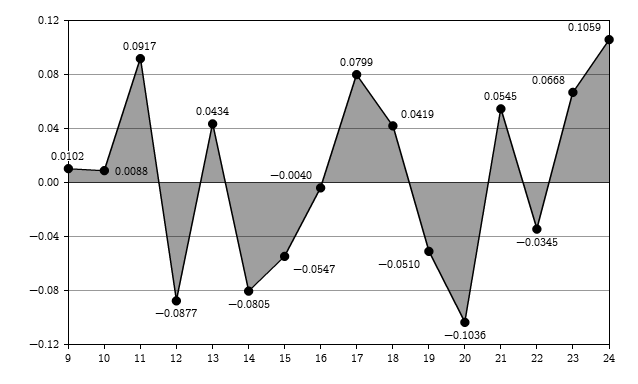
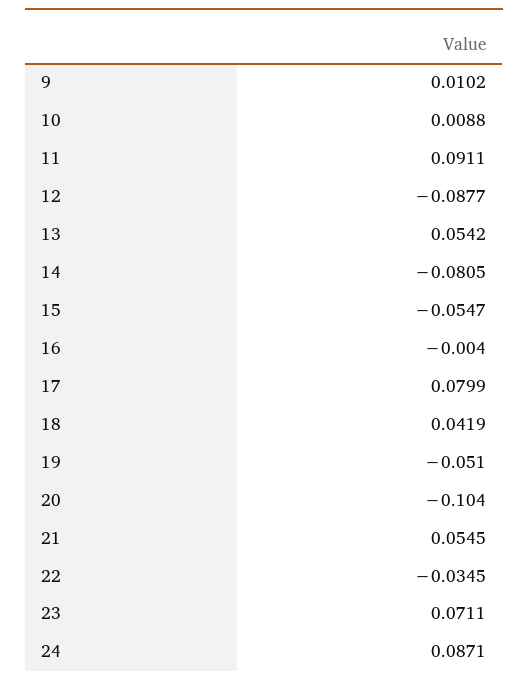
  {
    "9": 0.0102,
    "10": 0.0088,
-   "11": 0.0917,
+   "11": 0.0911,
    "12": -0.0877,
-   "13": 0.0434,
+   "13": 0.0542,
    "14": -0.0805,
    "15": -0.0547,
    "16": -0.004,
    "17": 0.0799,
    "18": 0.0419,
    "19": -0.051,
-   "20": -0.1036,
+   "20": -0.104,
    "21": 0.0545,
    "22": -0.0345,
-   "23": 0.0668,
+   "23": 0.0711,
-   "24": 0.1059
+   "24": 0.0871
  }

